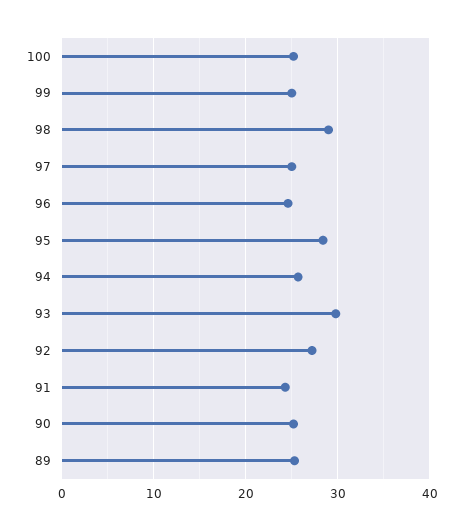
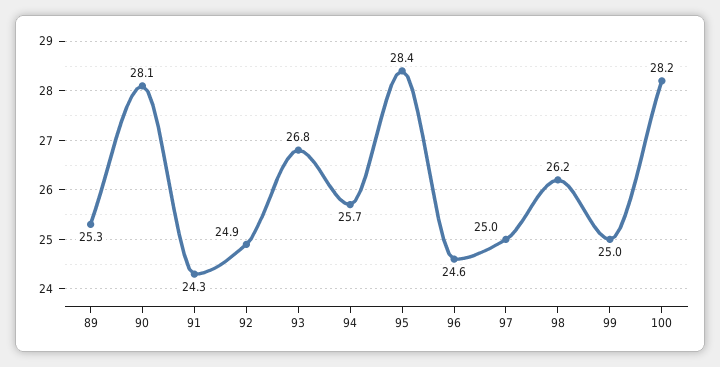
  {
-   "100": 25,
+   "100": 28.2,
    "99": 25,
-   "98": 29,
+   "98": 26.2,
    "97": 25,
    "96": 24.6,
    "95": 28.4,
    "94": 25.7,
-   "93": 30,
+   "93": 26.8,
-   "92": 27,
+   "92": 24.9,
    "91": 24.3,
-   "90": 25,
+   "90": 28.1,
    "89": 25.3
  }

